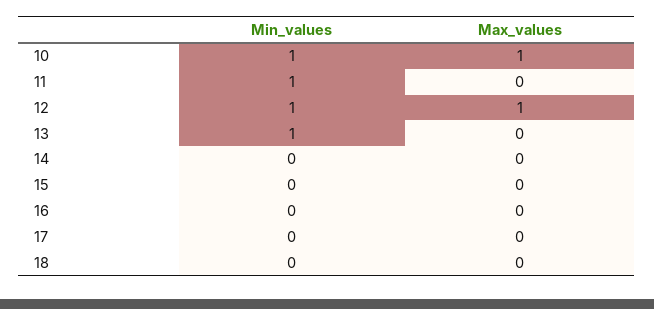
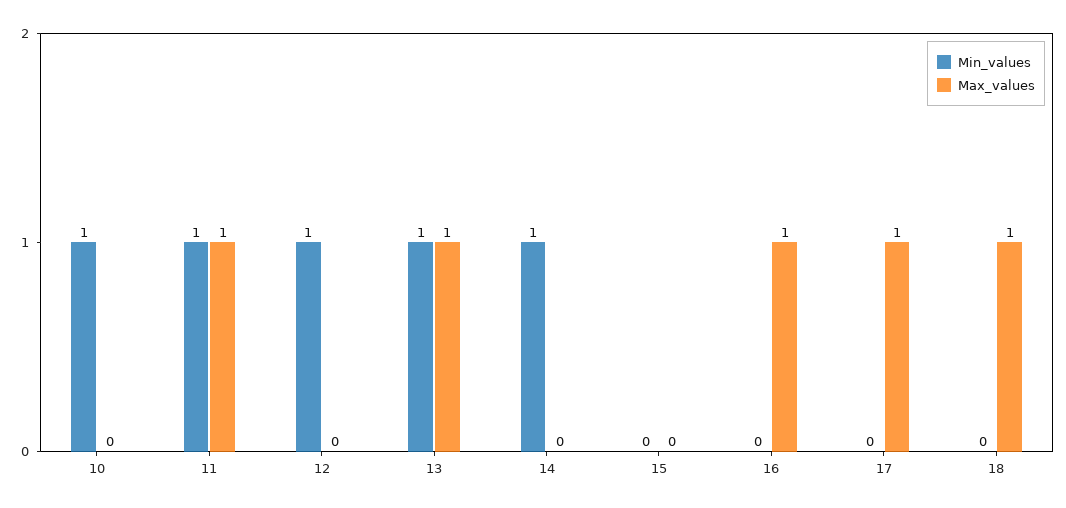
  {
    "Min_values": {
      "10": 1,
      "11": 1,
      "12": 1,
      "13": 1,
-     "14": 0,
+     "14": 1,
      "15": 0,
      "16": 0,
      "17": 0,
      "18": 0
    },
    "Max_values": {
-     "10": 1,
+     "10": 0,
-     "11": 0,
+     "11": 1,
-     "12": 1,
+     "12": 0,
-     "13": 0,
+     "13": 1,
      "14": 0,
      "15": 0,
-     "16": 0,
+     "16": 1,
-     "17": 0,
+     "17": 1,
-     "18": 0
+     "18": 1
    }
  }

